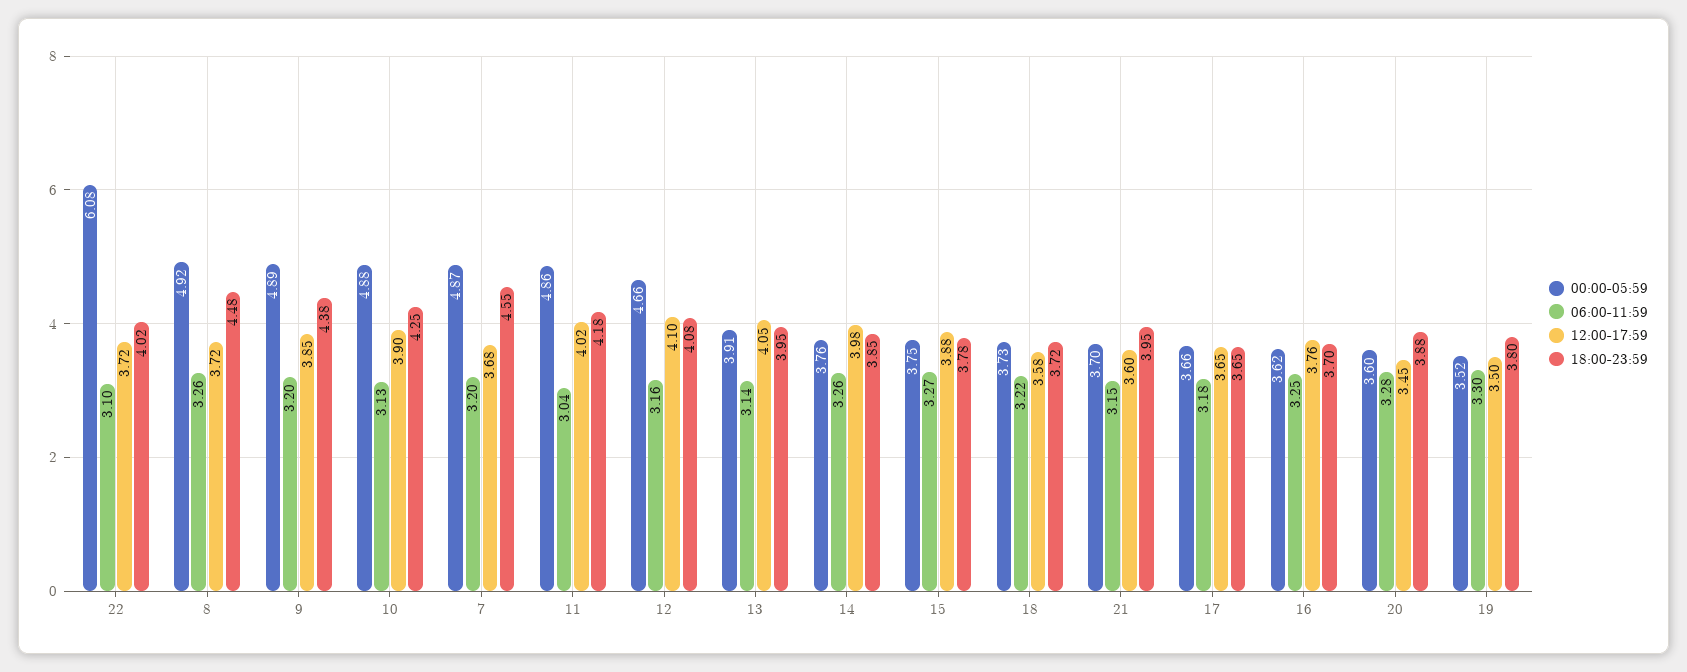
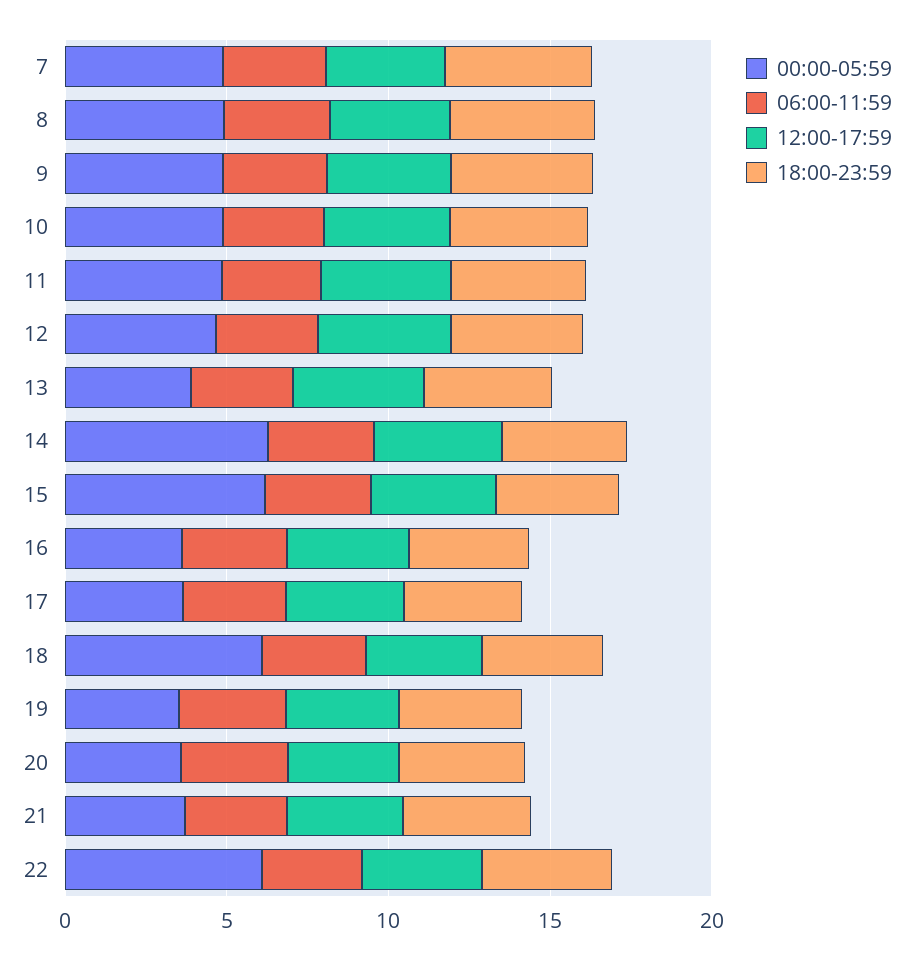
  {
    "00:00-05:59": {
      "22": 6.08,
      "8": 4.92,
      "9": 4.89,
      "10": 4.88,
      "7": 4.87,
      "11": 4.86,
      "12": 4.66,
      "13": 3.91,
-     "14": 3.76,
+     "14": 6,
-     "15": 3.75,
+     "15": 6,
-     "18": 3.73,
+     "18": 6,
      "21": 3.7,
      "17": 3.66,
      "16": 3.62,
      "20": 3.6,
      "19": 3.52
    },
    "06:00-11:59": {
      "22": 3.1,
      "8": 3.26,
      "9": 3.2,
      "10": 3.13,
      "7": 3.2,
      "11": 3.04,
      "12": 3.16,
      "13": 3.14,
      "14": 3.26,
      "15": 3.27,
      "18": 3.22,
      "21": 3.15,
      "17": 3.18,
      "16": 3.25,
      "20": 3.28,
      "19": 3.3
    },
    "12:00-17:59": {
      "22": 3.72,
      "8": 3.72,
      "9": 3.85,
      "10": 3.9,
      "7": 3.68,
      "11": 4.02,
      "12": 4.1,
      "13": 4.05,
      "14": 3.98,
      "15": 3.88,
      "18": 3.58,
      "21": 3.6,
      "17": 3.65,
      "16": 3.76,
      "20": 3.45,
      "19": 3.5
    },
    "18:00-23:59": {
      "22": 4.02,
      "8": 4.48,
      "9": 4.38,
      "10": 4.25,
      "7": 4.55,
      "11": 4.18,
      "12": 4.08,
      "13": 3.95,
      "14": 3.85,
      "15": 3.78,
      "18": 3.72,
      "21": 3.95,
      "17": 3.65,
      "16": 3.7,
      "20": 3.88,
      "19": 3.8
    }
  }

